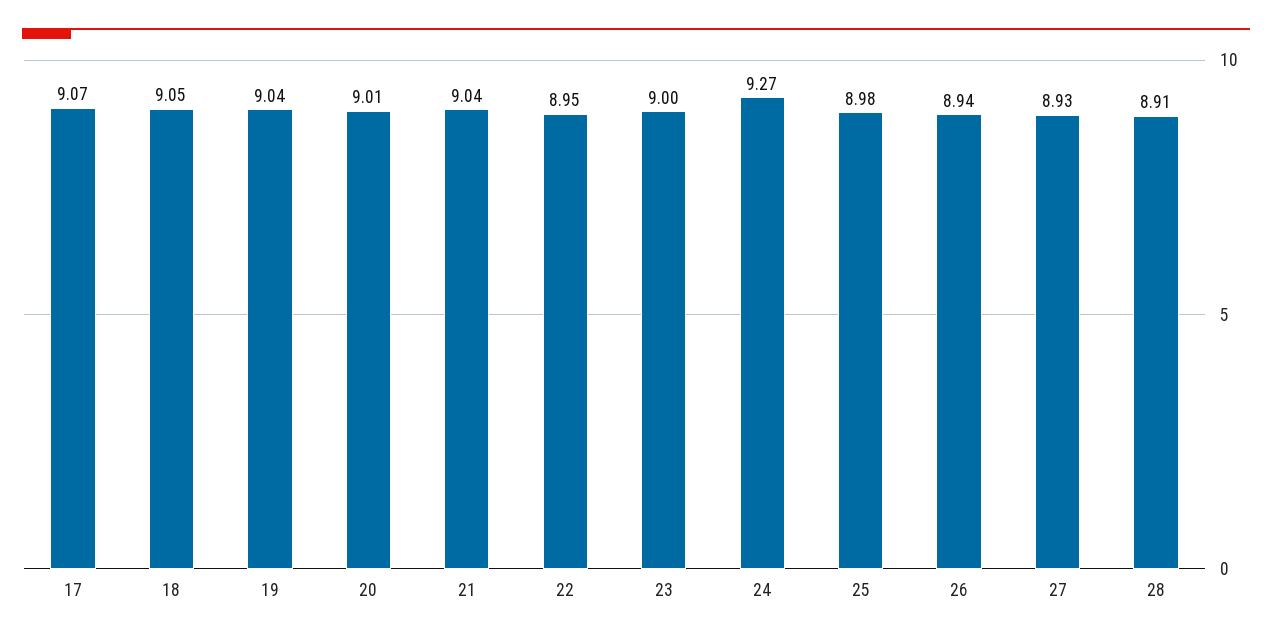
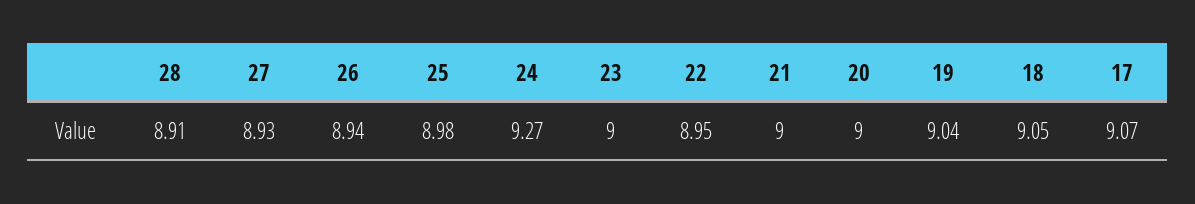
  {
    "17": 9.07,
    "18": 9.05,
    "19": 9.04,
-   "20": 9.01,
+   "20": 9,
-   "21": 9.04,
+   "21": 9,
    "22": 8.95,
    "23": 9,
    "24": 9.27,
    "25": 8.98,
    "26": 8.94,
    "27": 8.93,
    "28": 8.91
  }

